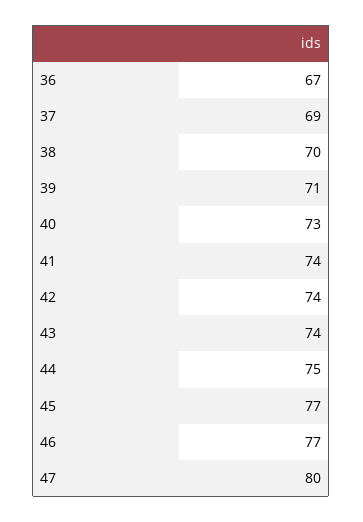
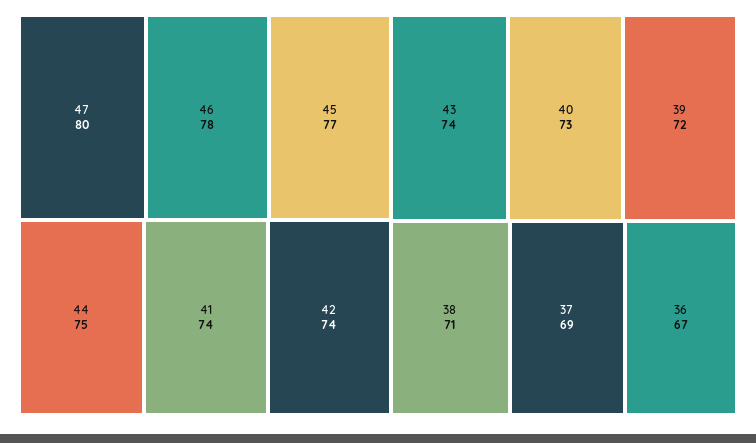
  {
    "36": 67,
    "37": 69,
-   "38": 70,
+   "38": 71,
-   "39": 71,
+   "39": 72,
    "40": 73,
    "41": 74,
    "42": 74,
    "43": 74,
    "44": 75,
    "45": 77,
-   "46": 77,
+   "46": 78,
    "47": 80
  }

